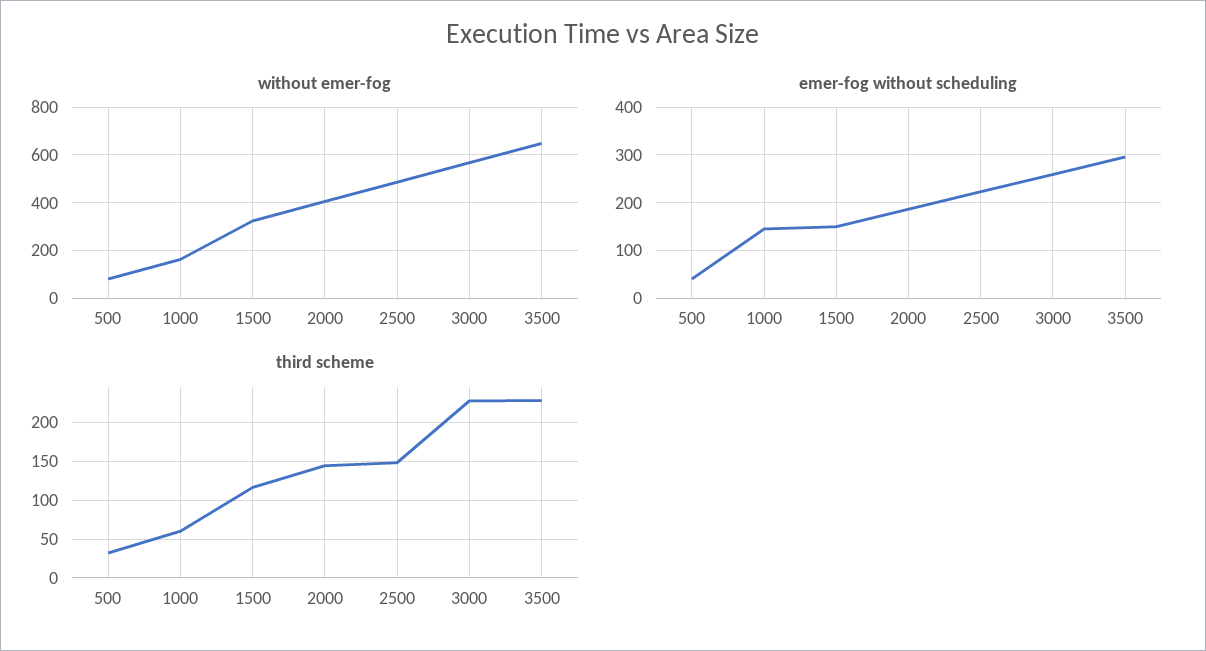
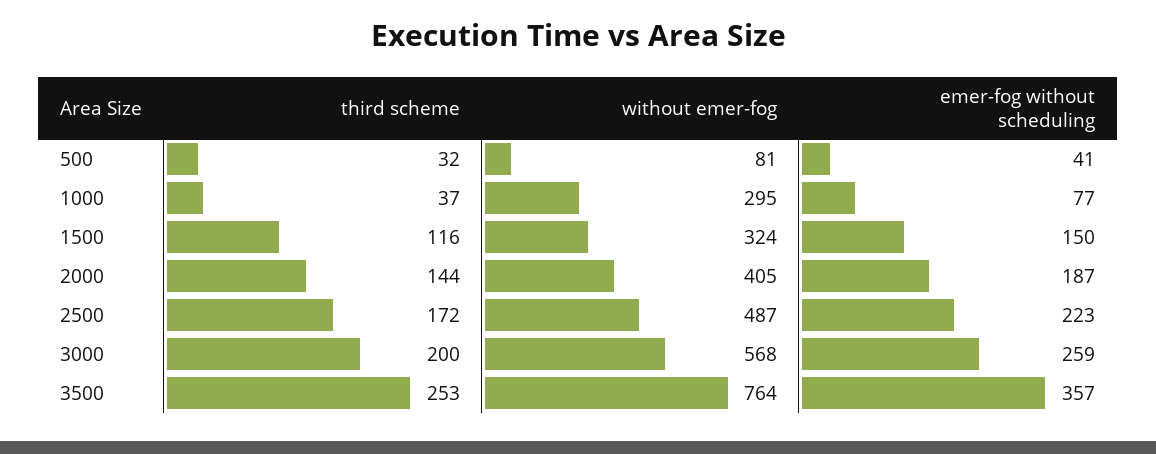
  {
    "without emer-fog": {
      "500": 81,
-     "1000": 150,
+     "1000": 295,
      "1500": 324,
      "2000": 405,
      "2500": 487,
      "3000": 568,
-     "3500": 650
+     "3500": 764
    },
    "emer-fog without scheduling": {
      "500": 41,
-     "1000": 140,
+     "1000": 77,
      "1500": 150,
      "2000": 187,
      "2500": 223,
      "3000": 259,
-     "3500": 300
+     "3500": 357
    },
    "third scheme": {
      "500": 32,
-     "1000": 60,
+     "1000": 37,
      "1500": 116,
      "2000": 144,
-     "2500": 150,
+     "2500": 172,
-     "3000": 230,
+     "3000": 200,
-     "3500": 230
+     "3500": 253
    }
  }

